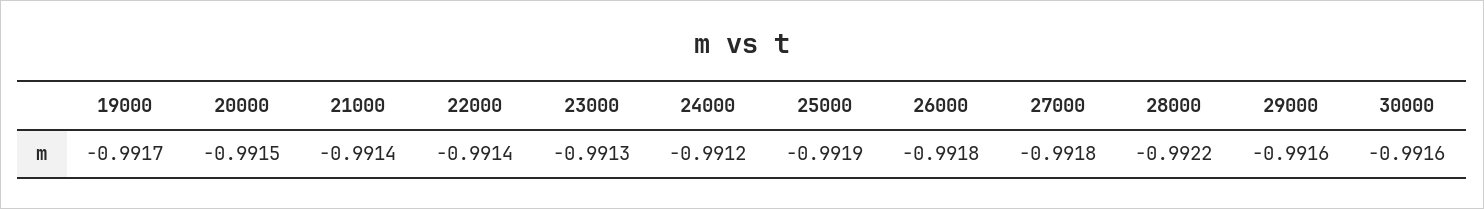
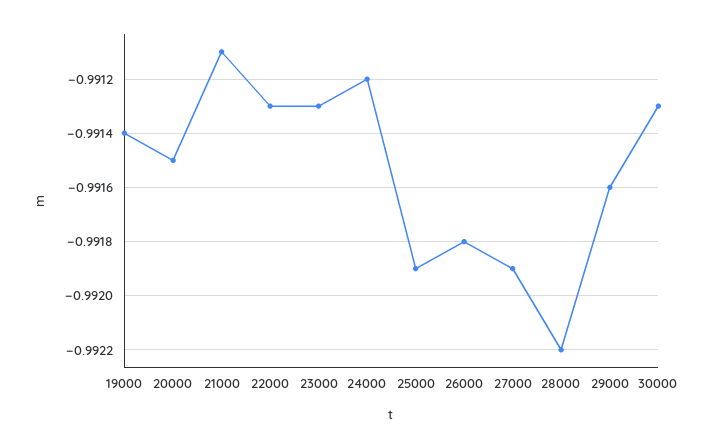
  {
-   "19000": -0.9917,
+   "19000": -0.9914,
    "20000": -0.9915,
-   "21000": -0.9914,
+   "21000": -0.9911,
-   "22000": -0.9914,
+   "22000": -0.9913,
    "23000": -0.9913,
    "24000": -0.9912,
    "25000": -0.9919,
    "26000": -0.9918,
-   "27000": -0.9918,
+   "27000": -0.9919,
    "28000": -0.9922,
    "29000": -0.9916,
-   "30000": -0.9916
+   "30000": -0.9913
  }

